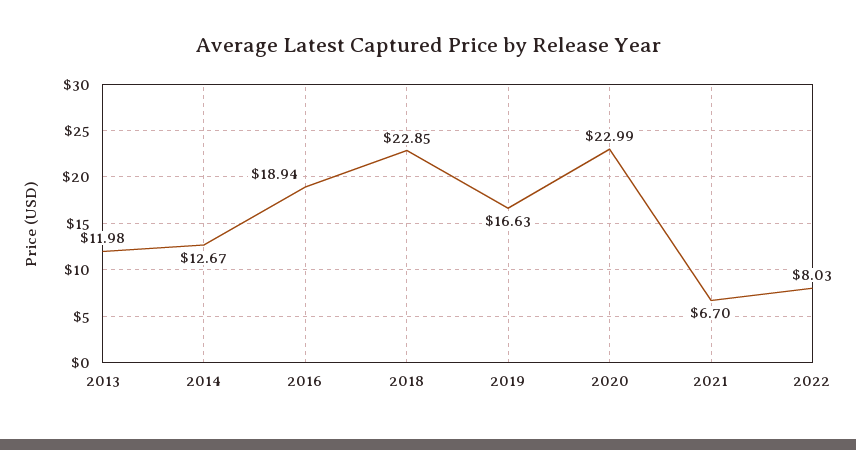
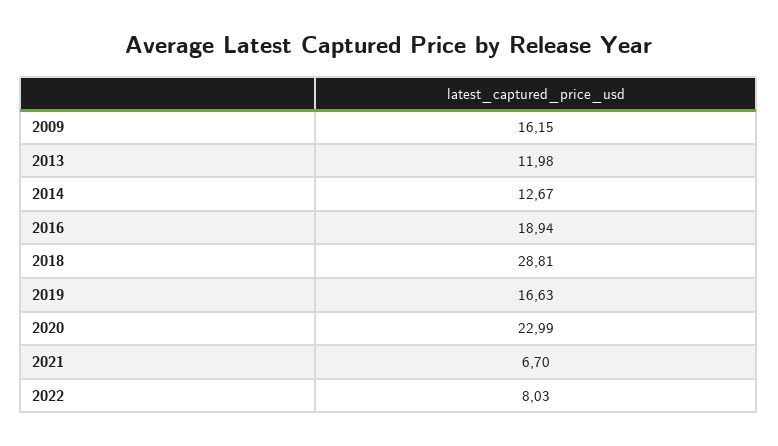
  {
    "2013": 11.98,
    "2014": 12.67,
    "2016": 18.94,
-   "2018": 22.85,
+   "2018": 28.81,
    "2019": 16.63,
    "2020": 22.99,
    "2021": 6.7,
-   "2022": 8.03
+   "2022": 8.03,
+   "2009": 16.15
  }

